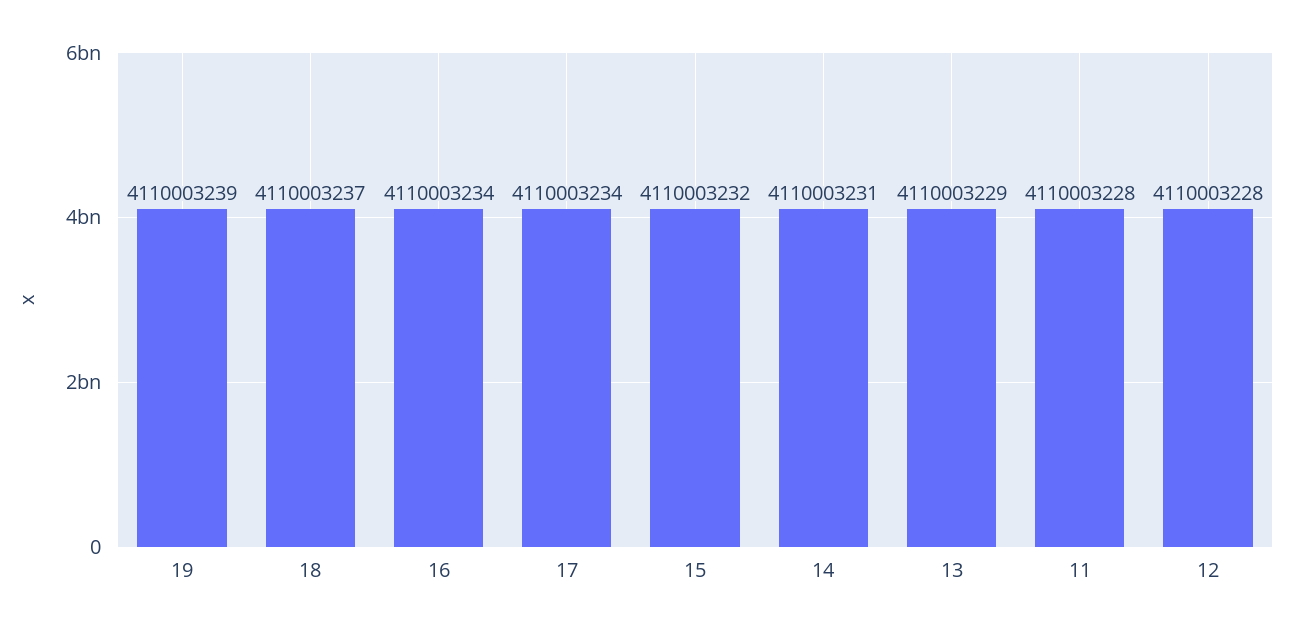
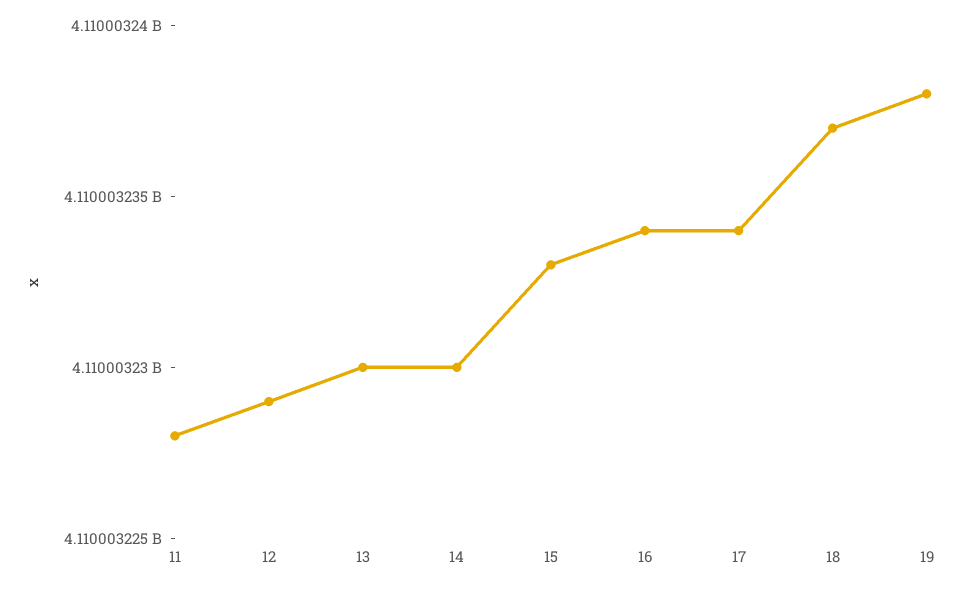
  {
-   "19": 4110003239,
+   "19": 4110003238,
    "18": 4110003237,
    "16": 4110003234,
    "17": 4110003234,
-   "15": 4110003232,
+   "15": 4110003233,
-   "14": 4110003231,
+   "14": 4110003230,
-   "13": 4110003229,
+   "13": 4110003230,
    "11": 4110003228,
-   "12": 4110003228
+   "12": 4110003229
  }

